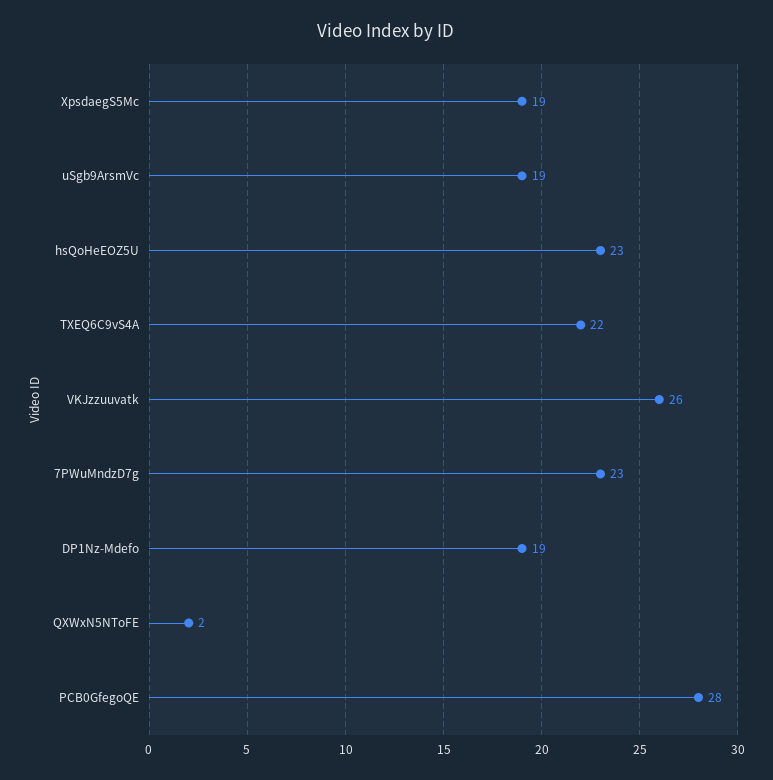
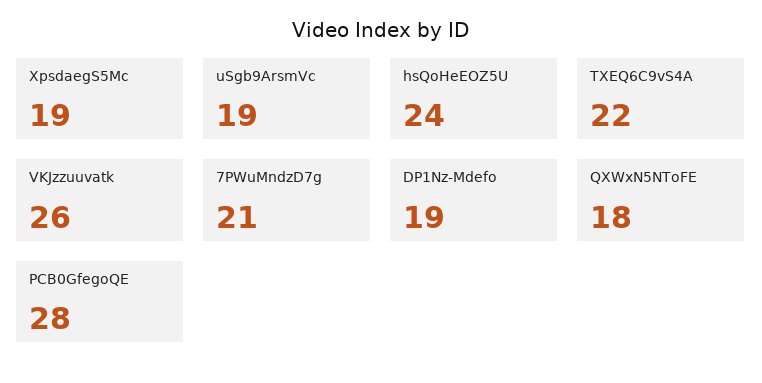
  {
    "XpsdaegS5Mc": 19,
    "uSgb9ArsmVc": 19,
-   "hsQoHeEOZ5U": 23,
+   "hsQoHeEOZ5U": 24,
    "TXEQ6C9vS4A": 22,
    "VKJzzuuvatk": 26,
-   "7PWuMndzD7g": 23,
+   "7PWuMndzD7g": 21,
    "DP1Nz-Mdefo": 19,
-   "QXWxN5NToFE": 2,
+   "QXWxN5NToFE": 18,
    "PCB0GfegoQE": 28
  }

